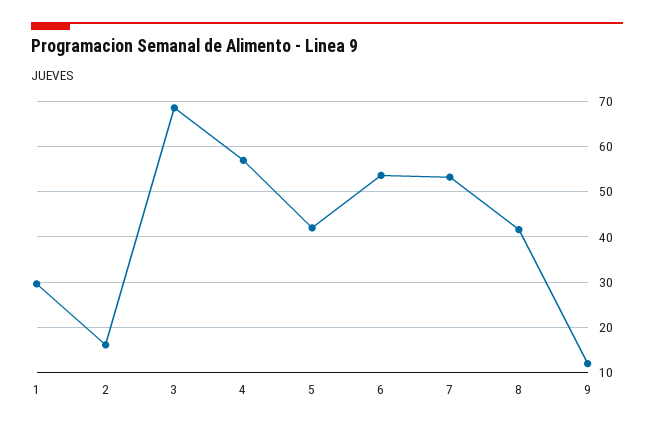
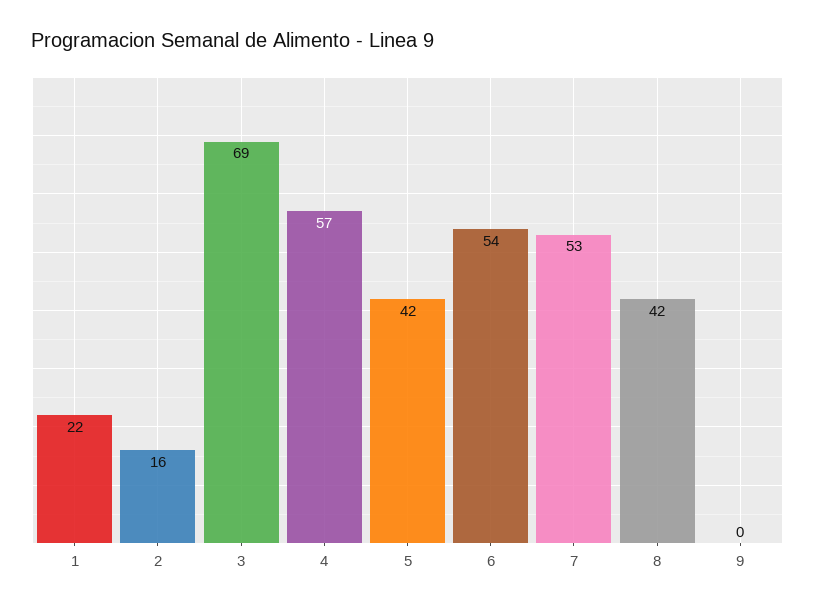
  {
-   "1": 30,
+   "1": 22,
    "2": 16,
    "3": 69,
    "4": 57,
    "5": 42,
    "6": 54,
    "7": 53,
    "8": 42,
-   "9": 12
+   "9": 0
  }

